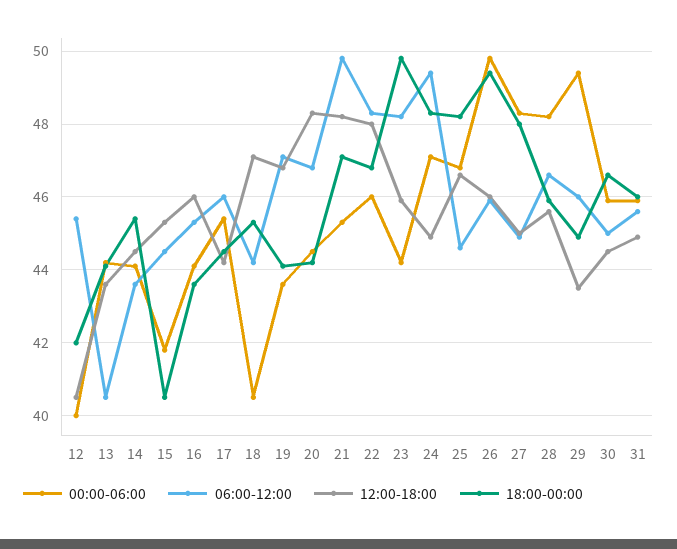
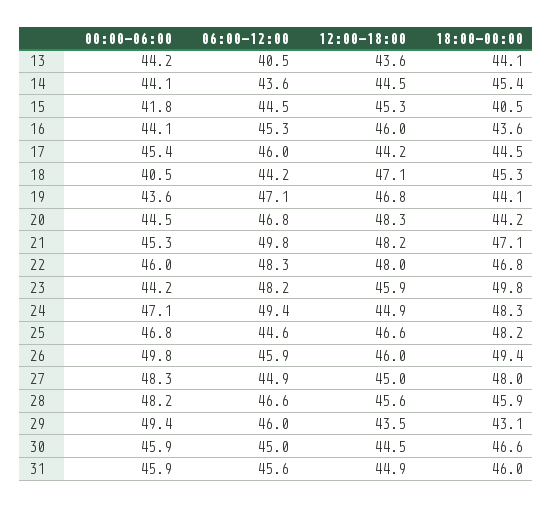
  {
    "00:00-06:00": {
-     "12": 40,
      "13": 44.2,
      "14": 44.1,
      "15": 41.8,
      "16": 44.1,
      "17": 45.4,
      "18": 40.5,
      "19": 43.6,
      "20": 44.5,
      "21": 45.3,
      "22": 46,
      "23": 44.2,
      "24": 47.1,
      "25": 46.8,
      "26": 49.8,
      "27": 48.3,
      "28": 48.2,
      "29": 49.4,
      "30": 45.9,
      "31": 45.9
    },
    "06:00-12:00": {
-     "12": 45.5,
      "13": 40.5,
      "14": 43.6,
      "15": 44.5,
      "16": 45.3,
      "17": 46,
      "18": 44.2,
      "19": 47.1,
      "20": 46.8,
      "21": 49.8,
      "22": 48.3,
      "23": 48.2,
      "24": 49.4,
      "25": 44.6,
      "26": 45.9,
      "27": 44.9,
      "28": 46.6,
      "29": 46,
      "30": 45,
      "31": 45.6
    },
    "12:00-18:00": {
-     "12": 40.5,
      "13": 43.6,
      "14": 44.5,
      "15": 45.3,
      "16": 46,
      "17": 44.2,
      "18": 47.1,
      "19": 46.8,
      "20": 48.3,
      "21": 48.2,
      "22": 48,
      "23": 45.9,
      "24": 44.9,
      "25": 46.6,
      "26": 46,
      "27": 45,
      "28": 45.6,
      "29": 43.5,
      "30": 44.5,
      "31": 44.9
    },
    "18:00-00:00": {
-     "12": 42,
      "13": 44.1,
      "14": 45.4,
      "15": 40.5,
      "16": 43.6,
      "17": 44.5,
      "18": 45.3,
      "19": 44.1,
      "20": 44.2,
      "21": 47.1,
      "22": 46.8,
      "23": 49.8,
      "24": 48.3,
      "25": 48.2,
      "26": 49.4,
      "27": 48,
      "28": 45.9,
-     "29": 45,
+     "29": 43.1,
      "30": 46.6,
      "31": 46
    }
  }

